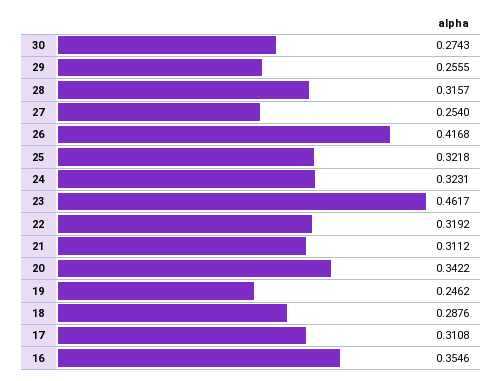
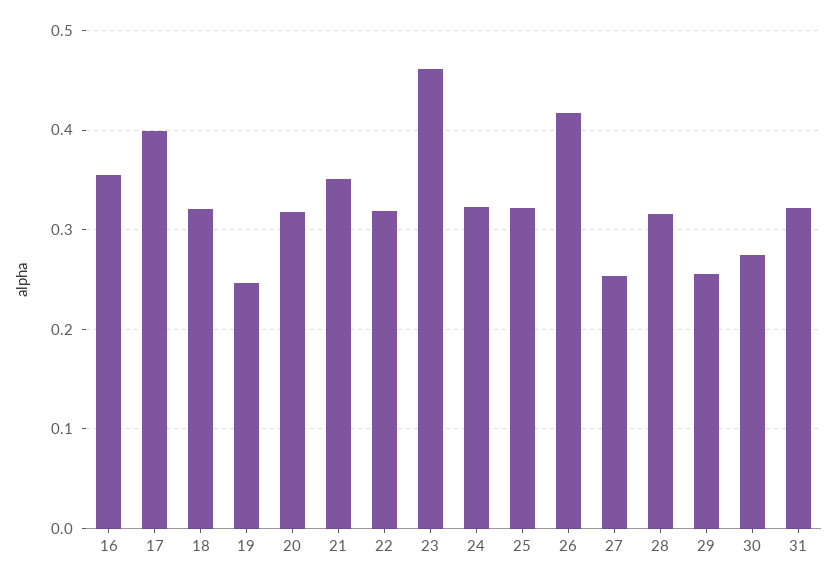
  {
    "30": 0.2743,
    "29": 0.2555,
    "28": 0.3157,
    "27": 0.254,
    "26": 0.4168,
    "25": 0.3218,
    "24": 0.3231,
    "23": 0.4617,
    "22": 0.3192,
-   "21": 0.3112,
+   "21": 0.35,
-   "20": 0.3422,
+   "20": 0.32,
    "19": 0.2462,
-   "18": 0.2876,
+   "18": 0.32,
-   "17": 0.3108,
+   "17": 0.4,
-   "16": 0.3546
+   "16": 0.3546,
+   "31": 0.32
  }

